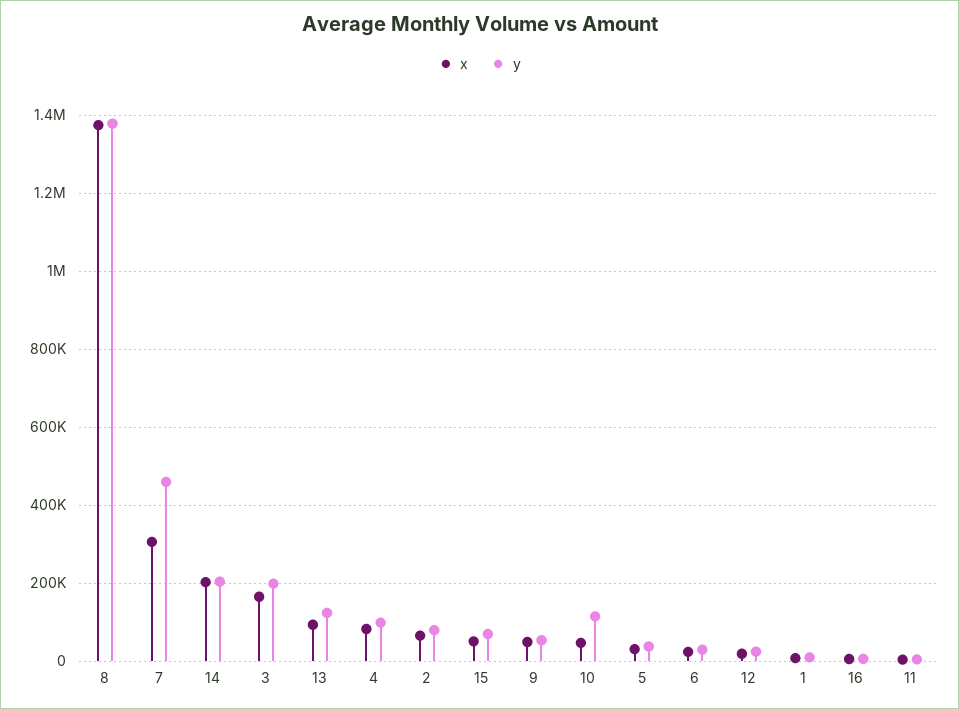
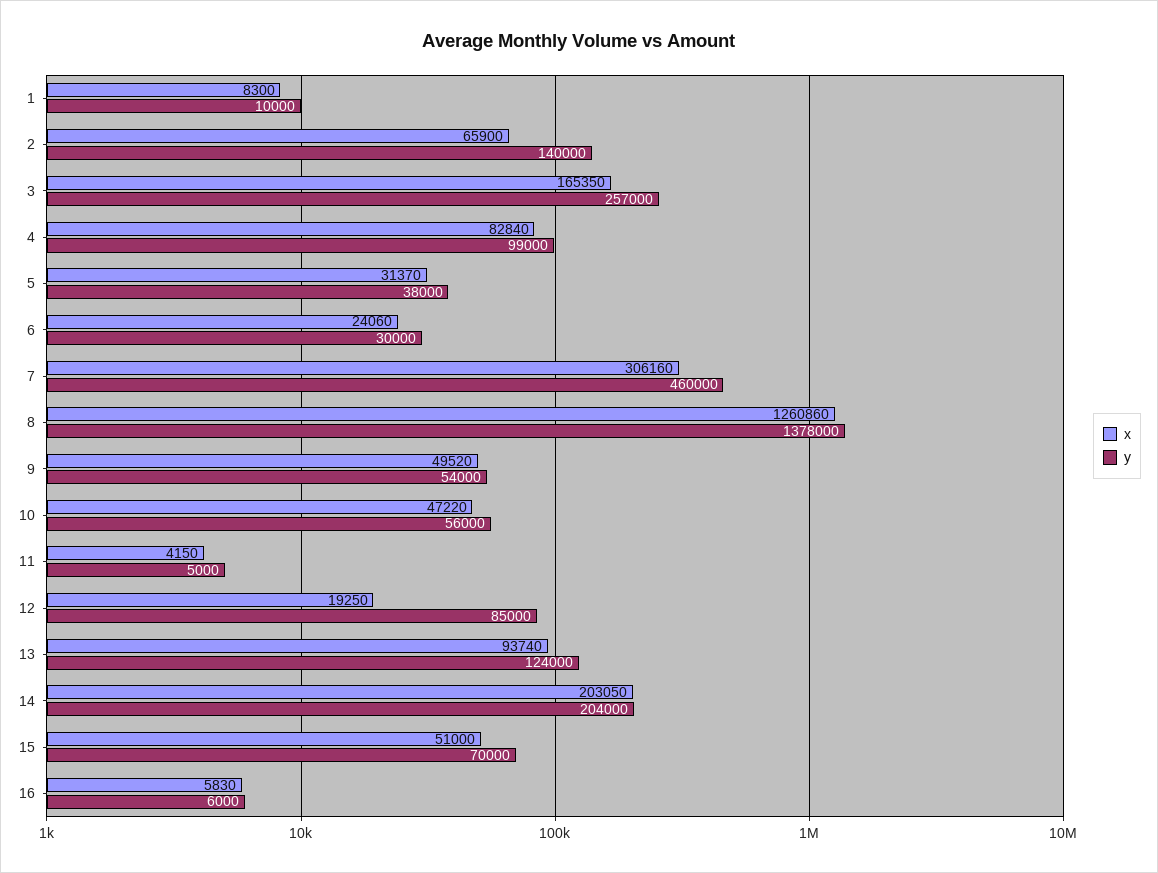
  {
    "x": {
-     "8": 1380000,
+     "8": 1260860,
      "7": 306160,
      "14": 203050,
      "3": 165350,
      "13": 93740,
      "4": 82840,
      "2": 65900,
      "15": 51000,
      "9": 49520,
      "10": 47220,
      "5": 31370,
      "6": 24060,
      "12": 19250,
      "1": 8300,
      "16": 5830,
      "11": 4150
    },
    "y": {
      "8": 1378000,
      "7": 460000,
      "14": 204000,
-     "3": 200000,
+     "3": 257000,
      "13": 124000,
      "4": 99000,
-     "2": 80000,
+     "2": 140000,
      "15": 70000,
      "9": 54000,
-     "10": 120000,
+     "10": 56000,
      "5": 38000,
      "6": 30000,
-     "12": 20000,
+     "12": 85000,
      "1": 10000,
      "16": 6000,
      "11": 5000
    }
  }

